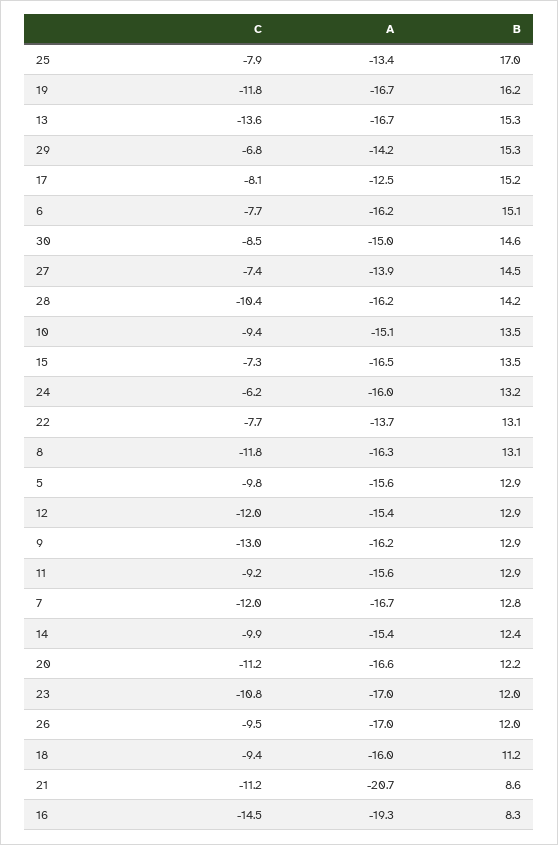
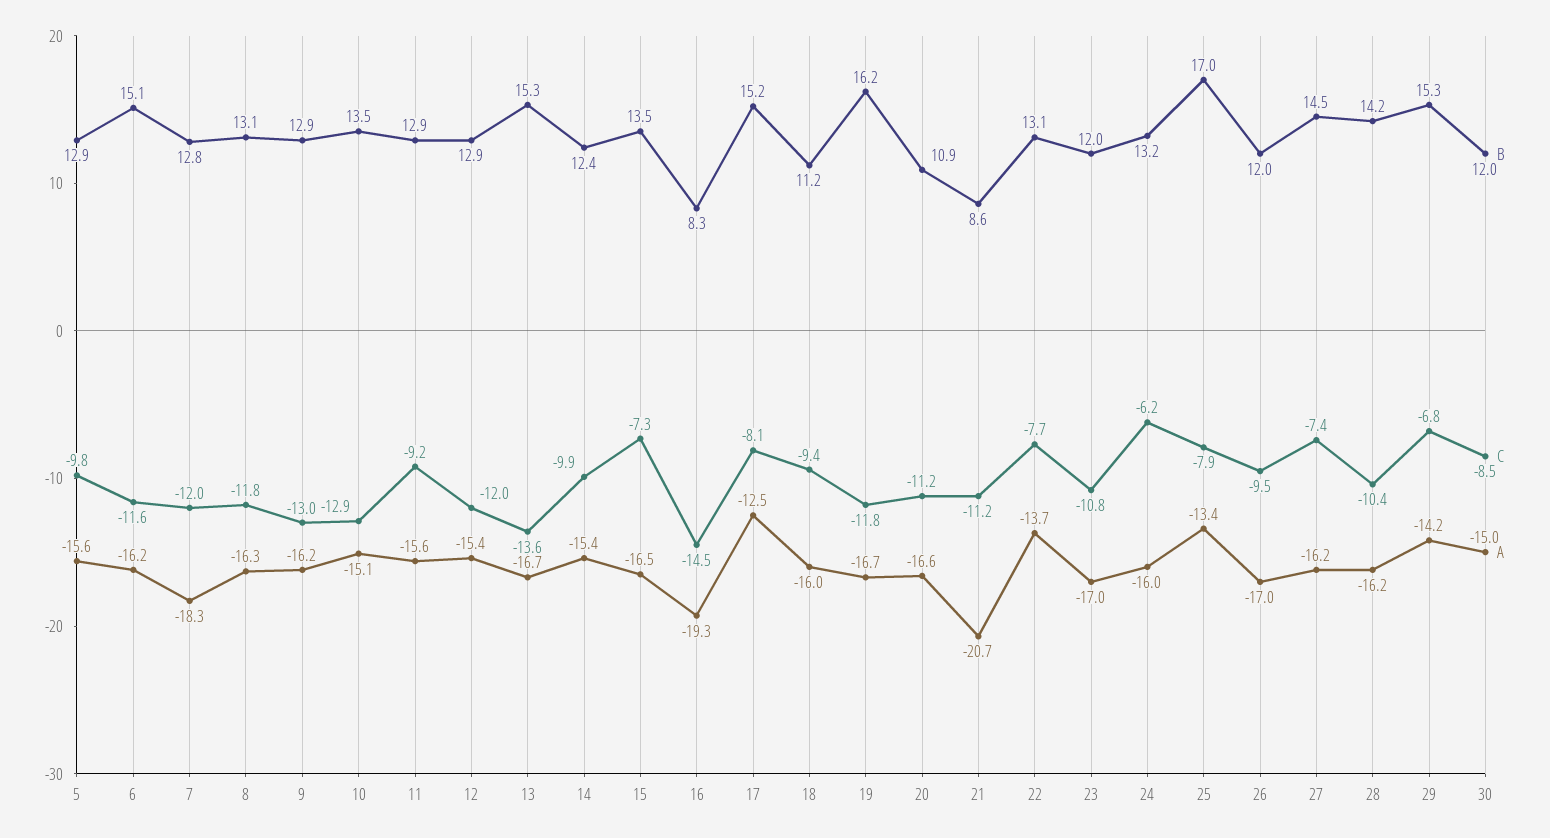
  {
    "C": {
      "25": -7.9,
      "19": -11.8,
      "13": -13.6,
      "29": -6.8,
      "17": -8.1,
-     "6": -7.7,
+     "6": -11.6,
      "30": -8.5,
      "27": -7.4,
      "28": -10.4,
-     "10": -9.4,
+     "10": -12.9,
      "15": -7.3,
      "24": -6.2,
      "22": -7.7,
      "8": -11.8,
      "5": -9.8,
      "12": -12,
      "9": -13,
      "11": -9.2,
      "7": -12,
      "14": -9.9,
      "20": -11.2,
      "23": -10.8,
      "26": -9.5,
      "18": -9.4,
      "21": -11.2,
      "16": -14.5
    },
    "A": {
      "25": -13.4,
      "19": -16.7,
      "13": -16.7,
      "29": -14.2,
      "17": -12.5,
      "6": -16.2,
      "30": -15,
-     "27": -13.9,
+     "27": -16.2,
      "28": -16.2,
      "10": -15.1,
      "15": -16.5,
      "24": -16,
      "22": -13.7,
      "8": -16.3,
      "5": -15.6,
      "12": -15.4,
      "9": -16.2,
      "11": -15.6,
-     "7": -16.7,
+     "7": -18.3,
      "14": -15.4,
      "20": -16.6,
      "23": -17,
      "26": -17,
      "18": -16,
      "21": -20.7,
      "16": -19.3
    },
    "B": {
      "25": 17,
      "19": 16.2,
      "13": 15.3,
      "29": 15.3,
      "17": 15.2,
      "6": 15.1,
-     "30": 14.6,
+     "30": 12,
      "27": 14.5,
      "28": 14.2,
      "10": 13.5,
      "15": 13.5,
      "24": 13.2,
      "22": 13.1,
      "8": 13.1,
      "5": 12.9,
      "12": 12.9,
      "9": 12.9,
      "11": 12.9,
      "7": 12.8,
      "14": 12.4,
-     "20": 12.2,
+     "20": 10.9,
      "23": 12,
      "26": 12,
      "18": 11.2,
      "21": 8.6,
      "16": 8.3
    }
  }

